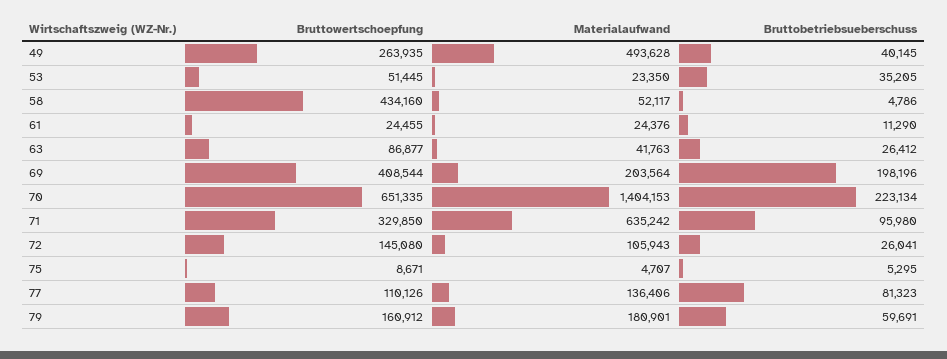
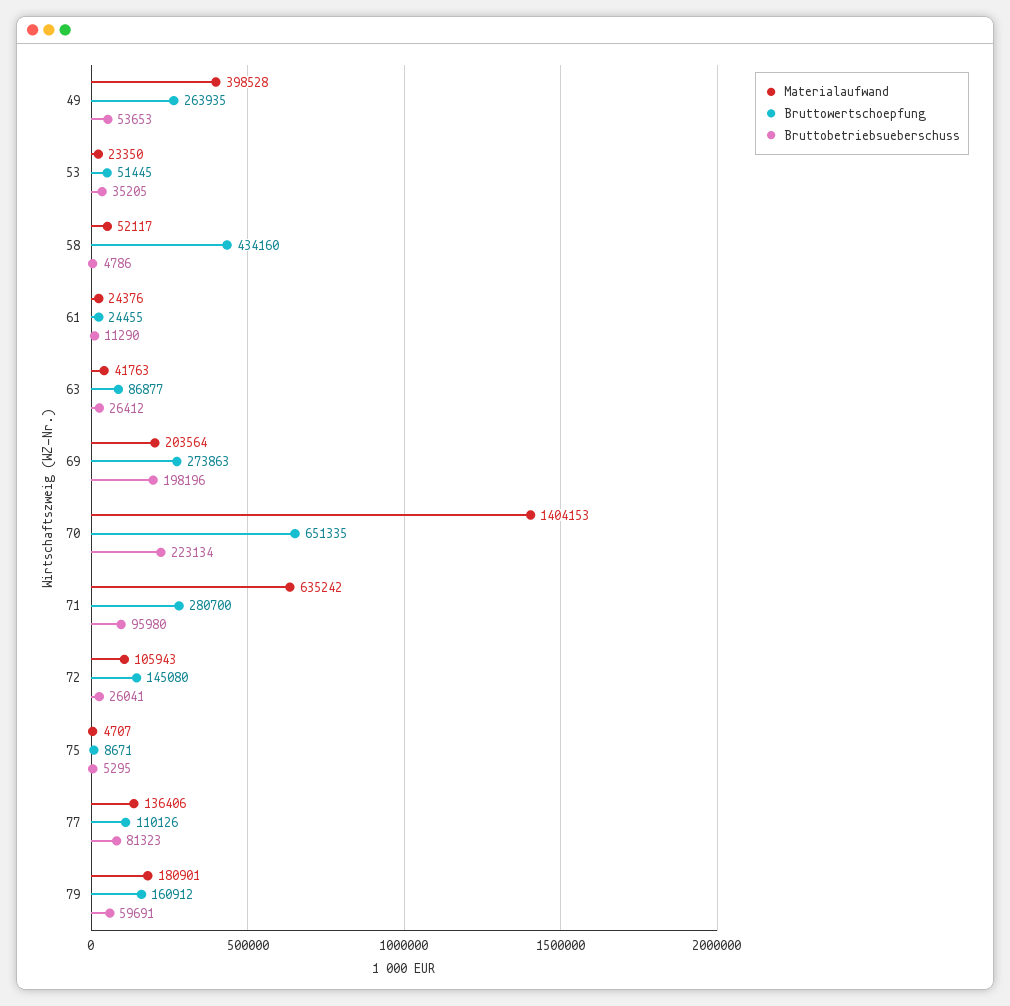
  {
    "Bruttowertschoepfung": {
      "49": 263935,
      "53": 51445,
      "58": 434160,
      "61": 24455,
      "63": 86877,
-     "69": 408544,
+     "69": 273863,
      "70": 651335,
-     "71": 329850,
+     "71": 280700,
      "72": 145080,
      "75": 8671,
      "77": 110126,
      "79": 160912
    },
    "Materialaufwand": {
-     "49": 493628,
+     "49": 398528,
      "53": 23350,
      "58": 52117,
      "61": 24376,
      "63": 41763,
      "69": 203564,
      "70": 1404153,
      "71": 635242,
      "72": 105943,
      "75": 4707,
      "77": 136406,
      "79": 180901
    },
    "Bruttobetriebsueberschuss": {
-     "49": 40145,
+     "49": 53653,
      "53": 35205,
      "58": 4786,
      "61": 11290,
      "63": 26412,
      "69": 198196,
      "70": 223134,
      "71": 95980,
      "72": 26041,
      "75": 5295,
      "77": 81323,
      "79": 59691
    }
  }

